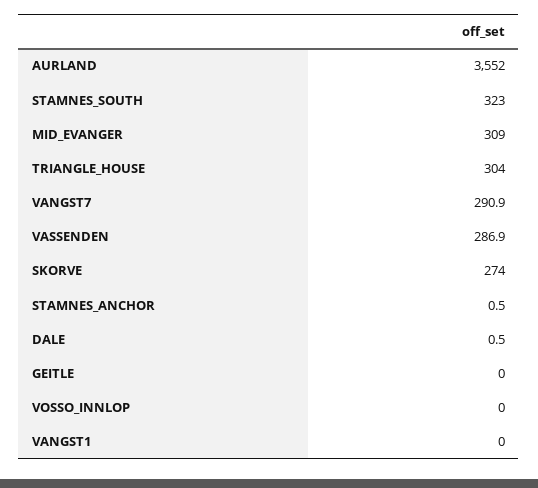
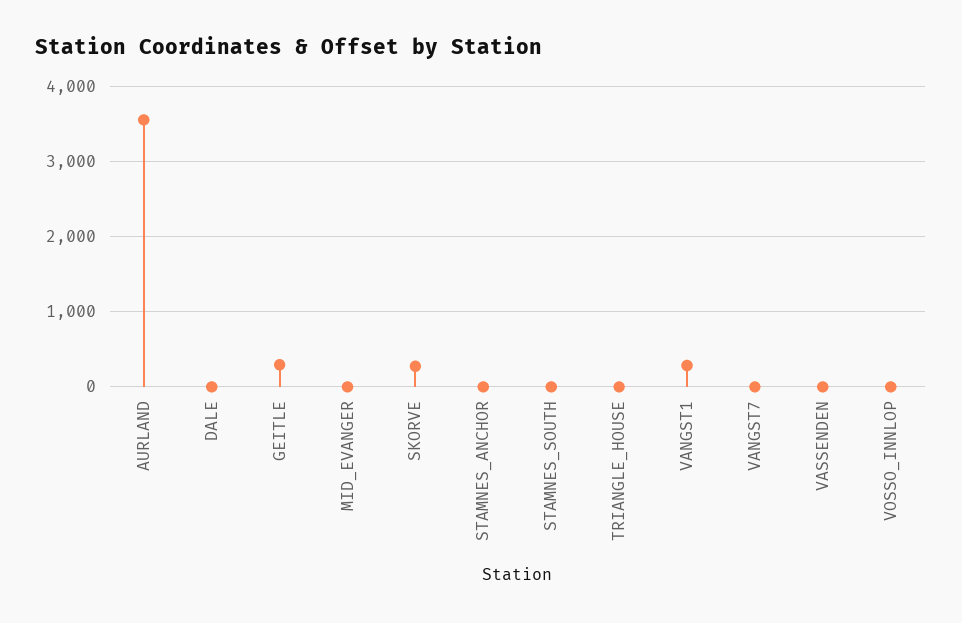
  {
    "AURLAND": 3552,
-   "STAMNES_SOUTH": 323,
+   "STAMNES_SOUTH": 0,
-   "MID_EVANGER": 309,
+   "MID_EVANGER": 0,
-   "TRIANGLE_HOUSE": 304,
+   "TRIANGLE_HOUSE": 0,
-   "VANGST7": 290.9,
+   "VANGST7": 0,
-   "VASSENDEN": 286.9,
+   "VASSENDEN": 0,
    "SKORVE": 274,
    "STAMNES_ANCHOR": 0.5,
    "DALE": 0.5,
-   "GEITLE": 0,
+   "GEITLE": 300,
    "VOSSO_INNLOP": 0,
-   "VANGST1": 0
+   "VANGST1": 300
  }

